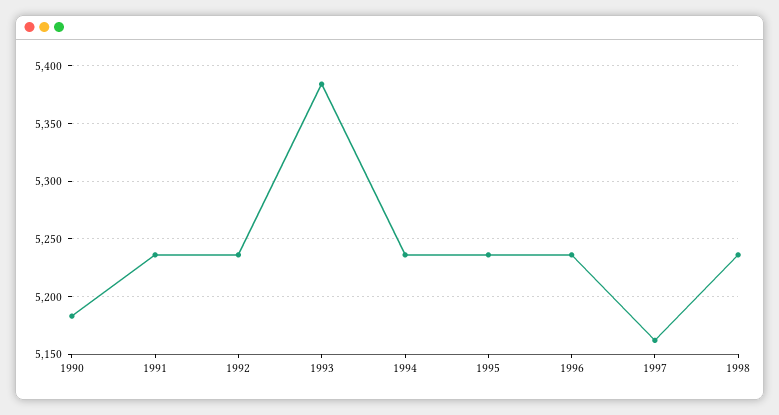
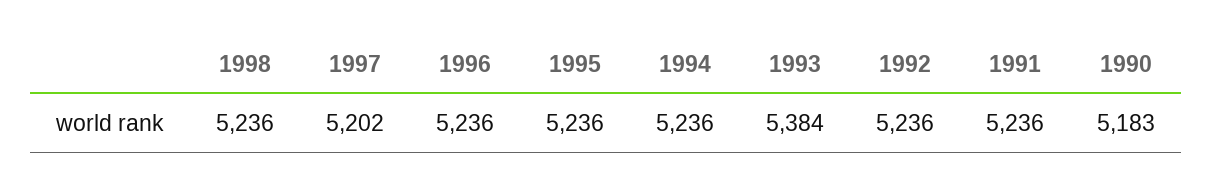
  {
    "1990": 5183,
    "1991": 5236,
    "1992": 5236,
    "1993": 5384,
    "1994": 5236,
    "1995": 5236,
    "1996": 5236,
-   "1997": 5160,
+   "1997": 5202,
    "1998": 5236
  }

